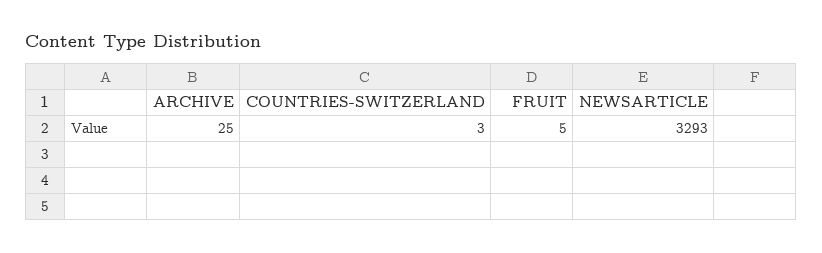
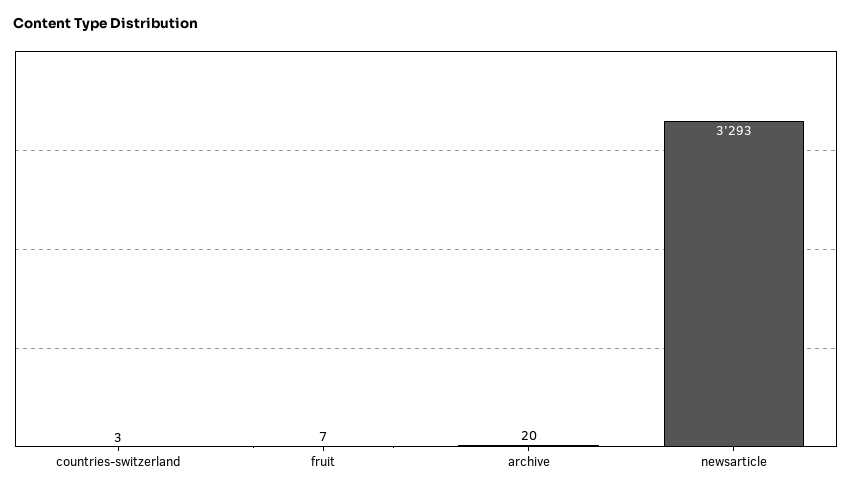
  {
-   "ARCHIVE": 25,
+   "ARCHIVE": 20,
    "COUNTRIES-SWITZERLAND": 3,
-   "FRUIT": 5,
+   "FRUIT": 7,
    "NEWSARTICLE": 3293
  }

